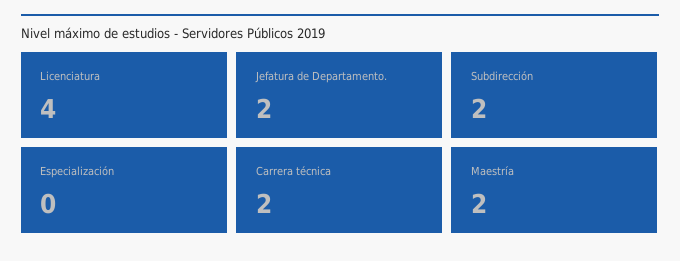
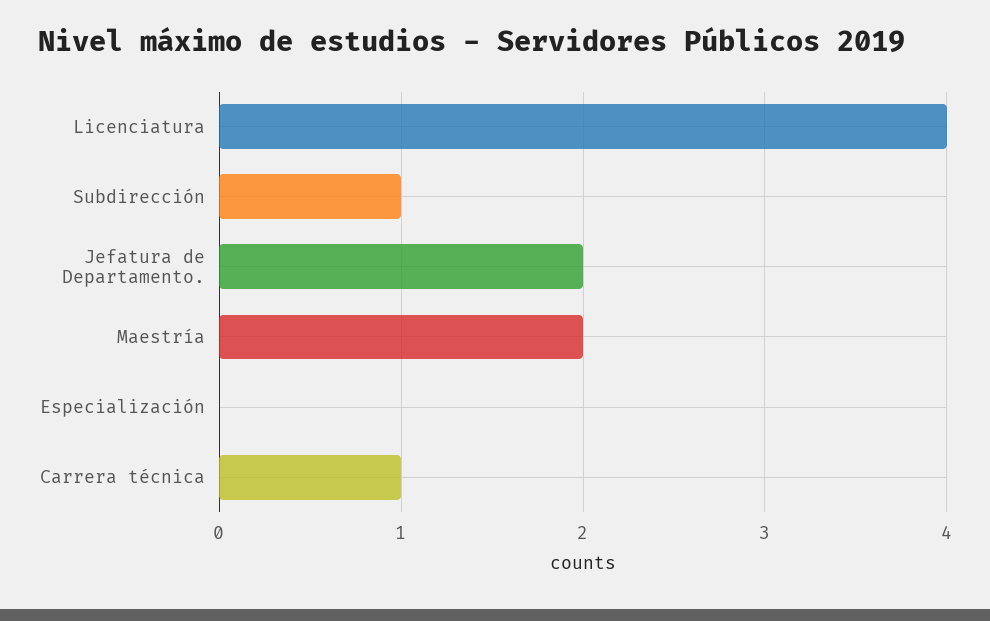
  {
    "Licenciatura": 4,
    "Jefatura de Departamento.": 2,
-   "Subdirección": 2,
+   "Subdirección": 1,
    "Especialización": 0,
-   "Carrera técnica": 2,
+   "Carrera técnica": 1,
    "Maestría": 2
  }

